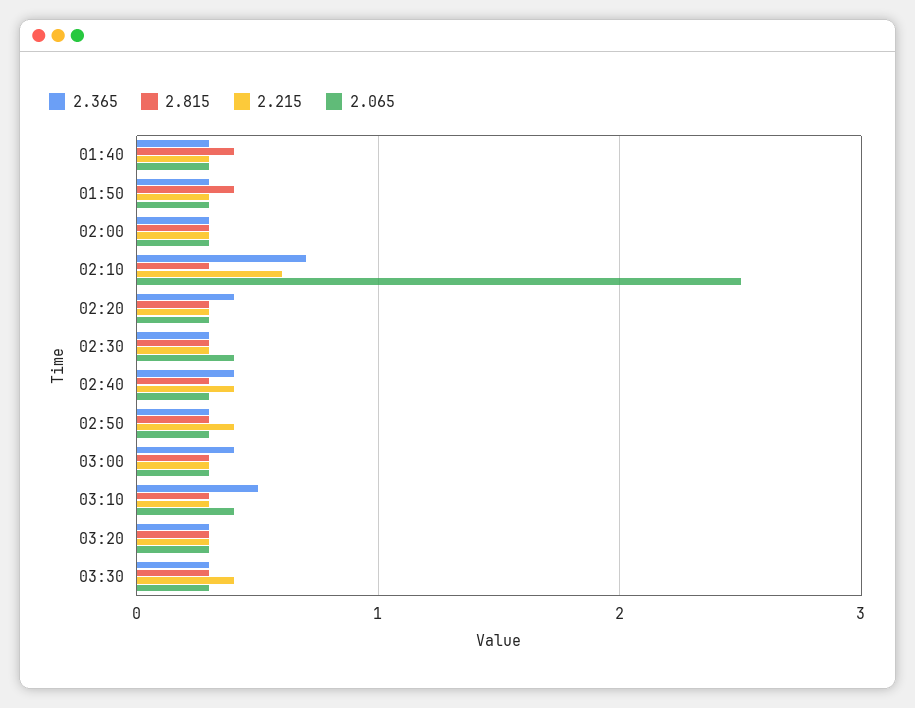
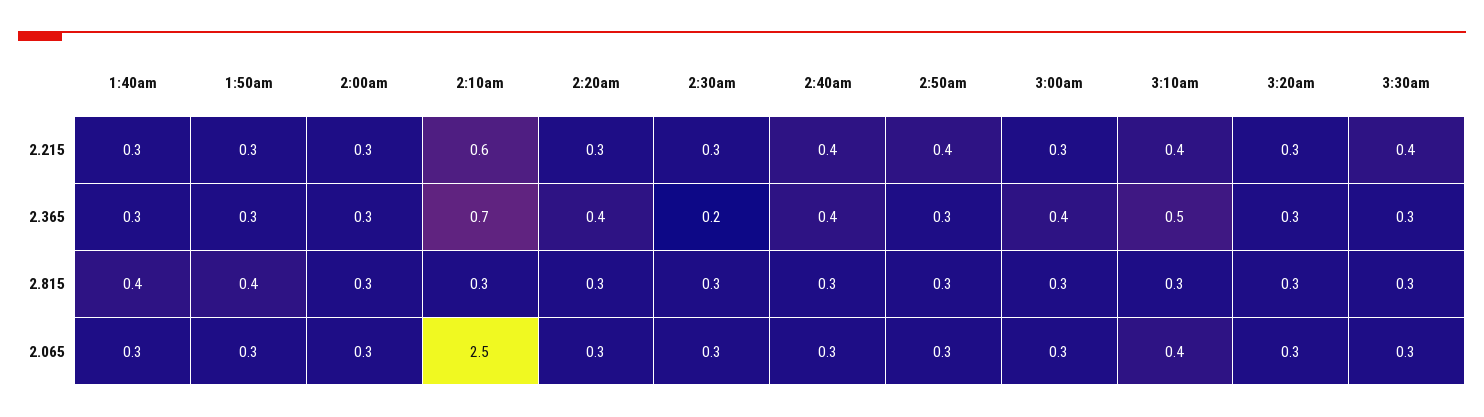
  {
    "2.365": {
      "01:40": 0.3,
      "01:50": 0.3,
      "02:00": 0.3,
      "02:10": 0.7,
      "02:20": 0.4,
-     "02:30": 0.3,
+     "02:30": 0.2,
      "02:40": 0.4,
      "02:50": 0.3,
      "03:00": 0.4,
      "03:10": 0.5,
      "03:20": 0.3,
      "03:30": 0.3
    },
    "2.815": {
      "01:40": 0.4,
      "01:50": 0.4,
      "02:00": 0.3,
      "02:10": 0.3,
      "02:20": 0.3,
      "02:30": 0.3,
      "02:40": 0.3,
      "02:50": 0.3,
      "03:00": 0.3,
      "03:10": 0.3,
      "03:20": 0.3,
      "03:30": 0.3
    },
    "2.215": {
      "01:40": 0.3,
      "01:50": 0.3,
      "02:00": 0.3,
      "02:10": 0.6,
      "02:20": 0.3,
      "02:30": 0.3,
      "02:40": 0.4,
      "02:50": 0.4,
      "03:00": 0.3,
-     "03:10": 0.3,
+     "03:10": 0.4,
      "03:20": 0.3,
      "03:30": 0.4
    },
    "2.065": {
      "01:40": 0.3,
      "01:50": 0.3,
      "02:00": 0.3,
      "02:10": 2.5,
      "02:20": 0.3,
-     "02:30": 0.4,
+     "02:30": 0.3,
      "02:40": 0.3,
      "02:50": 0.3,
      "03:00": 0.3,
      "03:10": 0.4,
      "03:20": 0.3,
      "03:30": 0.3
    }
  }

